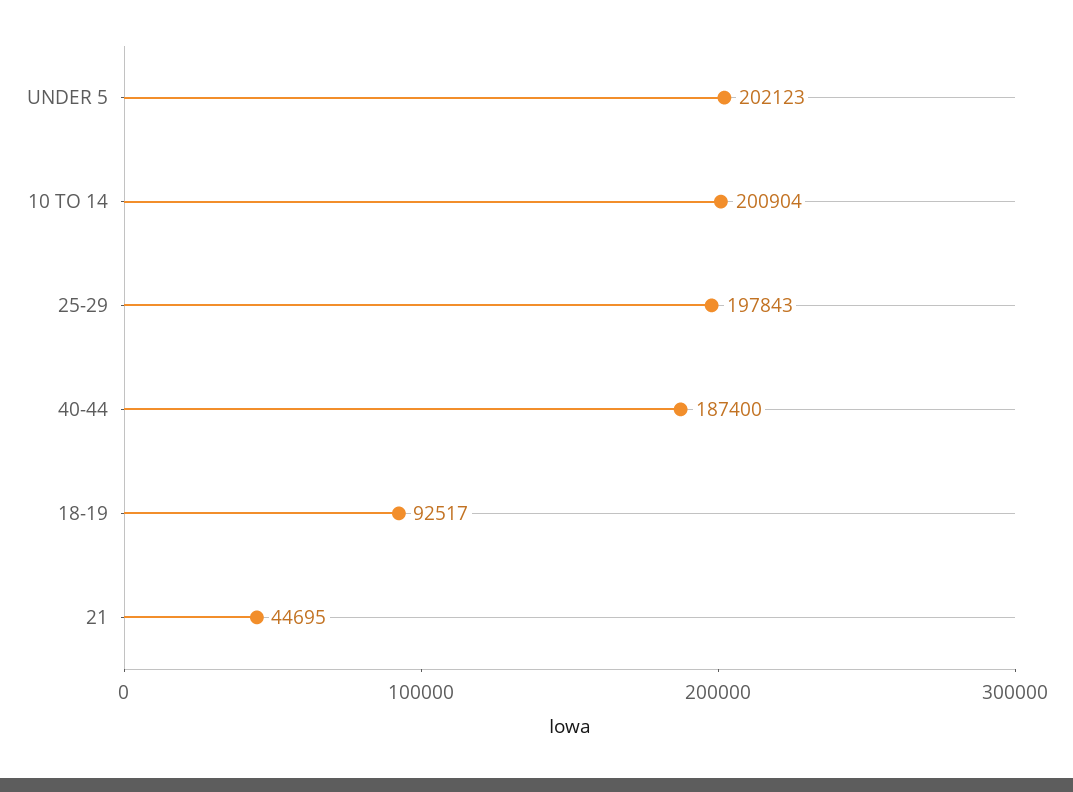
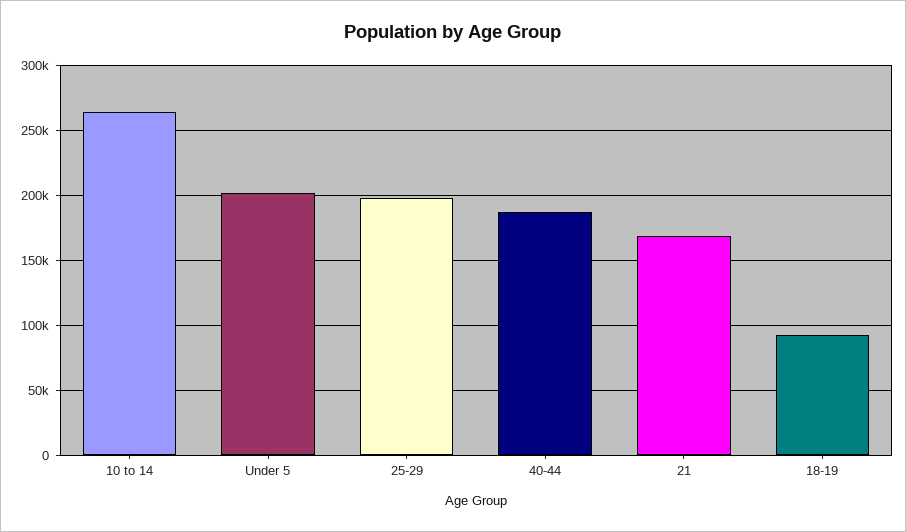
  {
    "UNDER 5": 202123,
-   "10 TO 14": 200904,
+   "10 TO 14": 265000,
    "25-29": 197843,
    "40-44": 187400,
    "18-19": 92517,
-   "21": 44695
+   "21": 170000
  }

